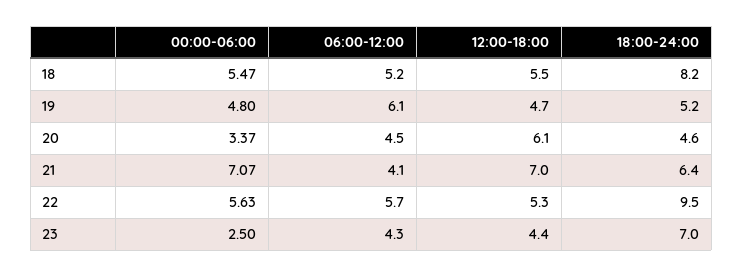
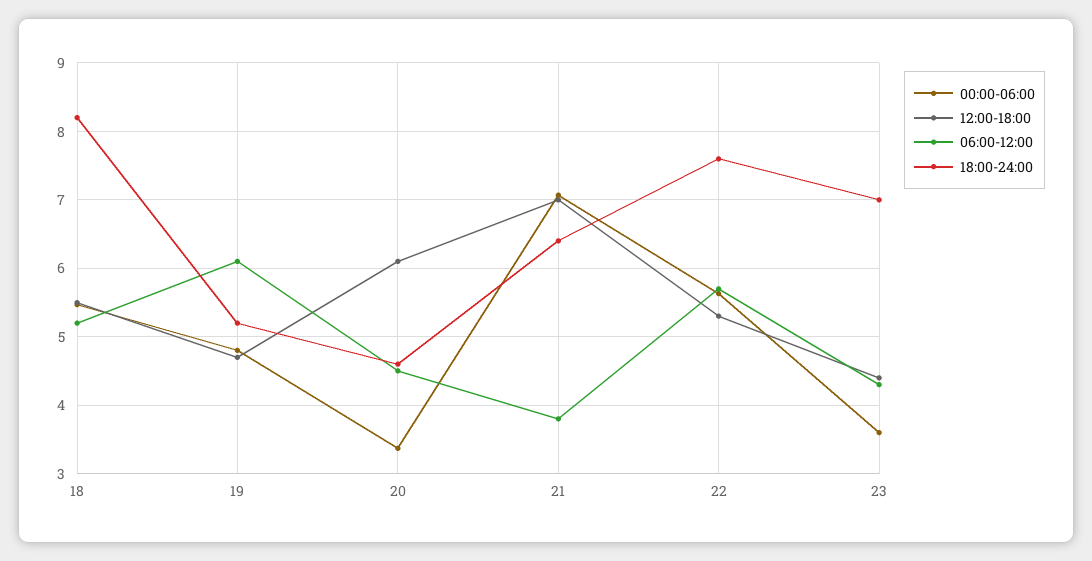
  {
    "00:00-06:00": {
      "18": 5.47,
      "19": 4.8,
      "20": 3.37,
      "21": 7.07,
      "22": 5.63,
-     "23": 2.5
+     "23": 3.6
    },
    "06:00-12:00": {
      "18": 5.2,
      "19": 6.1,
      "20": 4.5,
-     "21": 4.1,
+     "21": 3.8,
      "22": 5.7,
      "23": 4.3
    },
    "12:00-18:00": {
      "18": 5.5,
      "19": 4.7,
      "20": 6.1,
      "21": 7,
      "22": 5.3,
      "23": 4.4
    },
    "18:00-24:00": {
      "18": 8.2,
      "19": 5.2,
      "20": 4.6,
      "21": 6.4,
-     "22": 9.5,
+     "22": 7.6,
      "23": 7
    }
  }

